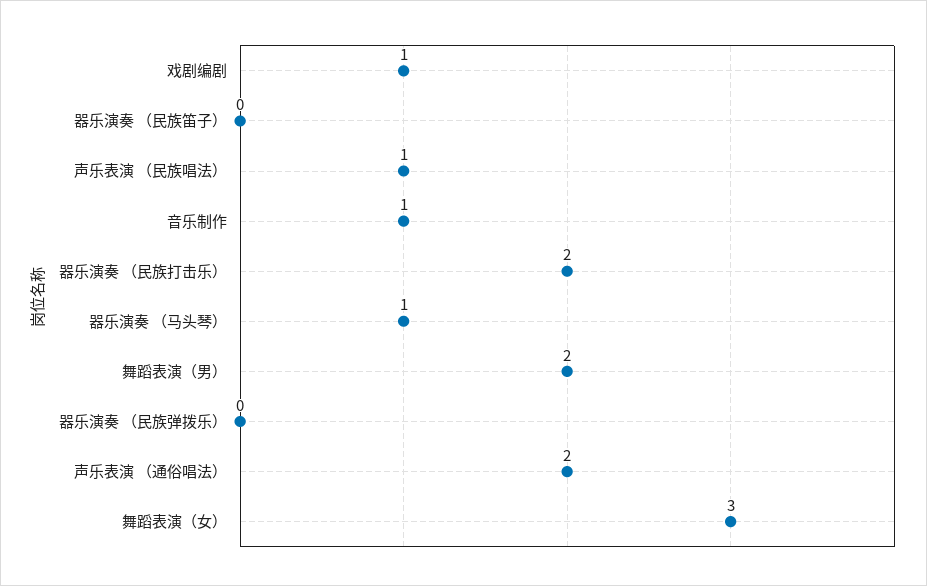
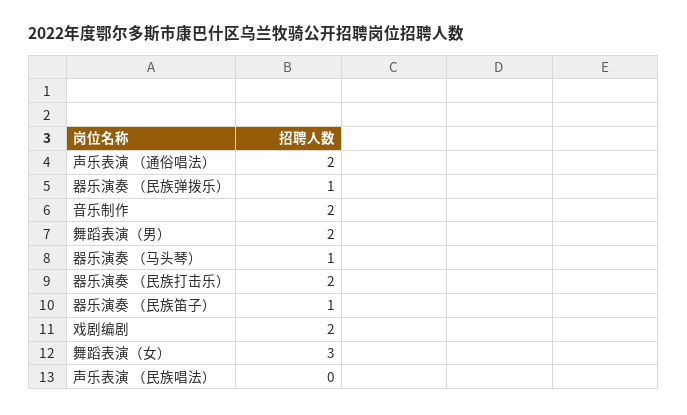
  {
-   "戏剧编剧": 1,
+   "戏剧编剧": 2,
-   "器乐演奏 （民族笛子）": 0,
+   "器乐演奏 （民族笛子）": 1,
-   "声乐表演 （民族唱法）": 1,
+   "声乐表演 （民族唱法）": 0,
-   "音乐制作": 1,
+   "音乐制作": 2,
    "器乐演奏 （民族打击乐）": 2,
    "器乐演奏 （马头琴）": 1,
    "舞蹈表演（男）": 2,
-   "器乐演奏 （民族弹拨乐）": 0,
+   "器乐演奏 （民族弹拨乐）": 1,
    "声乐表演 （通俗唱法）": 2,
    "舞蹈表演（女）": 3
  }

